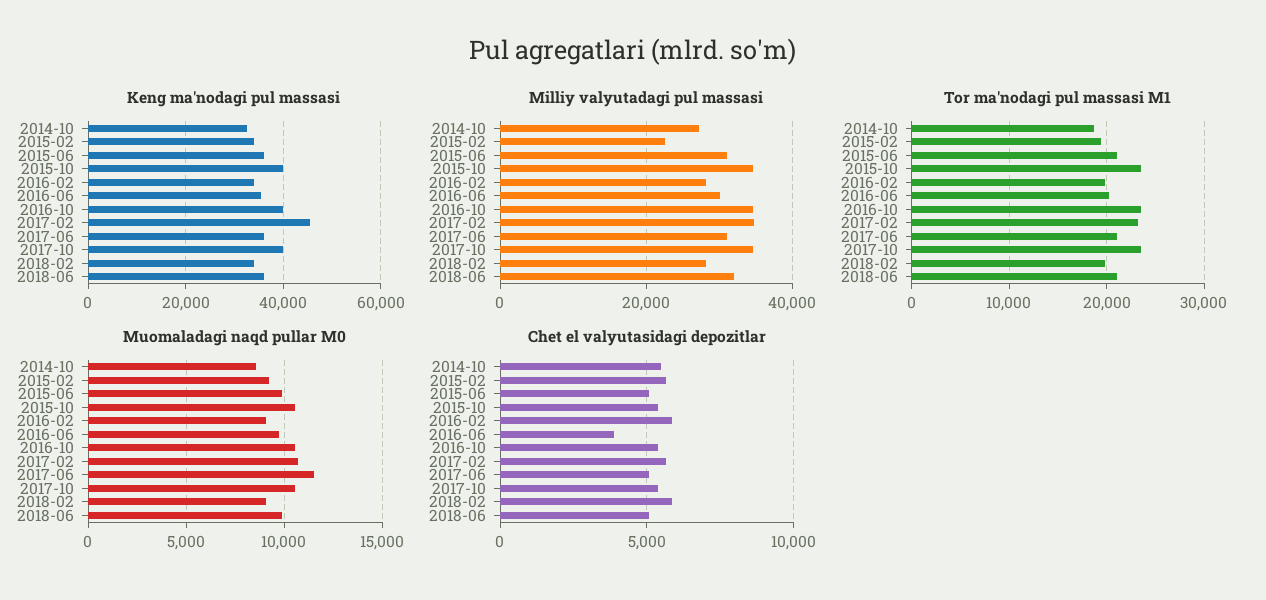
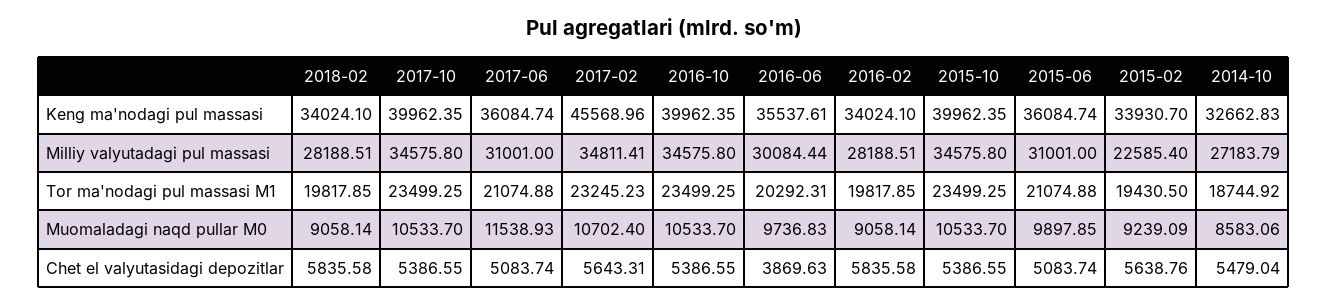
  {
    "Keng ma'nodagi pul massasi": {
      "2014-10": 32662.83,
      "2015-02": 33930.7,
      "2015-06": 36084.74,
      "2015-10": 39962.35,
      "2016-02": 34024.1,
      "2016-06": 35537.61,
      "2016-10": 39962.35,
      "2017-02": 45568.96,
      "2017-06": 36084.74,
      "2017-10": 39962.35,
-     "2018-02": 34024.1,
+     "2018-02": 34024.1
-     "2018-06": 36000
    },
    "Milliy valyutadagi pul massasi": {
      "2014-10": 27183.79,
      "2015-02": 22585.4,
      "2015-06": 31001,
      "2015-10": 34575.8,
      "2016-02": 28188.51,
      "2016-06": 30084.44,
      "2016-10": 34575.8,
      "2017-02": 34811.41,
      "2017-06": 31001,
      "2017-10": 34575.8,
-     "2018-02": 28188.51,
+     "2018-02": 28188.51
-     "2018-06": 32000
    },
    "Tor ma'nodagi pul massasi M1": {
      "2014-10": 18744.92,
      "2015-02": 19430.5,
      "2015-06": 21074.88,
      "2015-10": 23499.25,
      "2016-02": 19817.85,
      "2016-06": 20292.31,
      "2016-10": 23499.25,
      "2017-02": 23245.23,
      "2017-06": 21074.88,
      "2017-10": 23499.25,
-     "2018-02": 19817.85,
+     "2018-02": 19817.85
-     "2018-06": 21000
    },
    "Muomaladagi naqd pullar M0": {
      "2014-10": 8583.06,
      "2015-02": 9239.09,
      "2015-06": 9897.85,
      "2015-10": 10533.7,
      "2016-02": 9058.14,
      "2016-06": 9736.83,
      "2016-10": 10533.7,
      "2017-02": 10702.4,
      "2017-06": 11538.93,
      "2017-10": 10533.7,
-     "2018-02": 9058.14,
+     "2018-02": 9058.14
-     "2018-06": 10000
    },
    "Chet el valyutasidagi depozitlar": {
      "2014-10": 5479.04,
      "2015-02": 5638.76,
      "2015-06": 5083.74,
      "2015-10": 5386.55,
      "2016-02": 5835.58,
      "2016-06": 3869.63,
      "2016-10": 5386.55,
      "2017-02": 5643.31,
      "2017-06": 5083.74,
      "2017-10": 5386.55,
-     "2018-02": 5835.58,
+     "2018-02": 5835.58
-     "2018-06": 5000
    }
  }

